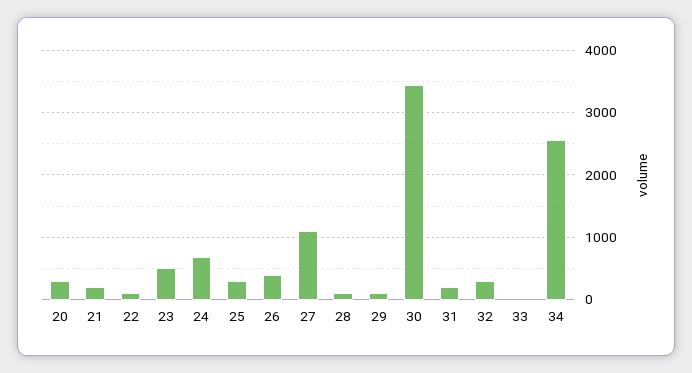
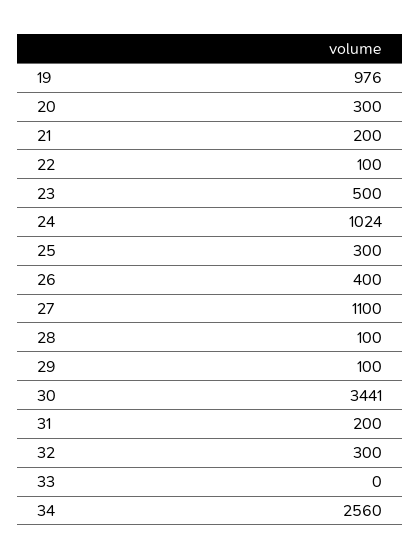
  {
    "20": 300,
    "21": 200,
    "22": 100,
    "23": 500,
-   "24": 700,
+   "24": 1024,
    "25": 300,
    "26": 400,
    "27": 1100,
    "28": 100,
    "29": 100,
    "30": 3441,
    "31": 200,
    "32": 300,
    "33": 0,
-   "34": 2560
+   "34": 2560,
+   "19": 976
  }

